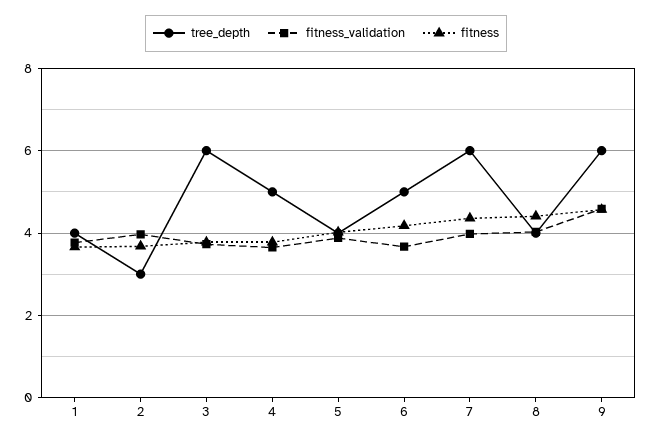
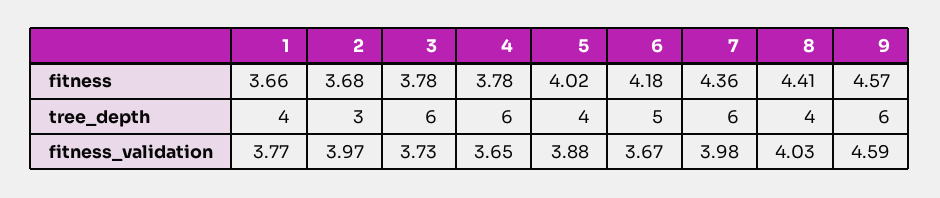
  {
    "tree_depth": {
      "1": 4,
      "2": 3,
      "3": 6,
-     "4": 5,
+     "4": 6,
      "5": 4,
      "6": 5,
      "7": 6,
      "8": 4,
      "9": 6
    },
    "fitness_validation": {
      "1": 3.77,
      "2": 3.97,
      "3": 3.73,
      "4": 3.65,
      "5": 3.88,
      "6": 3.67,
      "7": 3.98,
      "8": 4.03,
      "9": 4.59
    },
    "fitness": {
      "1": 3.66,
      "2": 3.68,
      "3": 3.78,
      "4": 3.78,
      "5": 4.02,
      "6": 4.18,
      "7": 4.36,
      "8": 4.41,
      "9": 4.57
    }
  }

